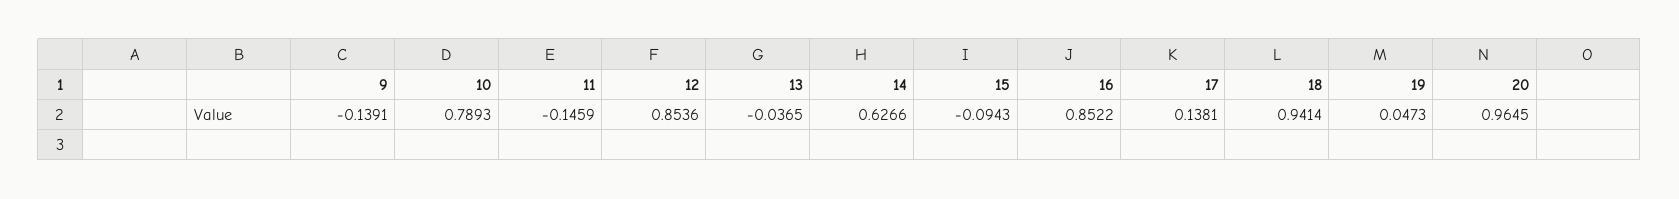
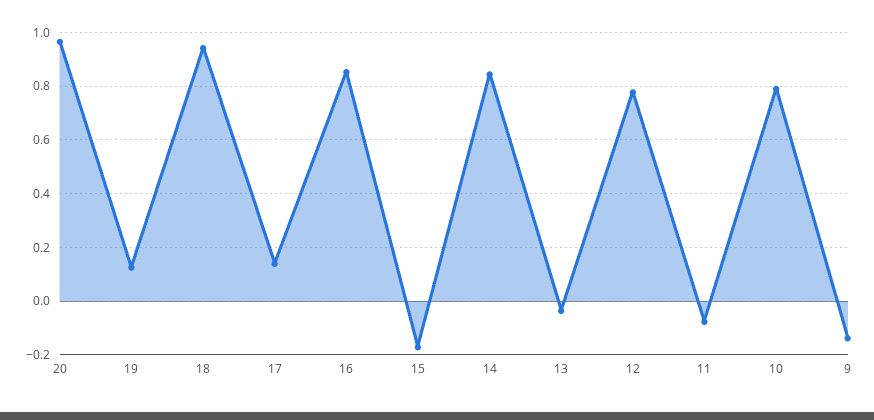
  {
    "9": -0.1391,
    "10": 0.7893,
-   "11": -0.1459,
+   "11": -0.075,
-   "12": 0.8536,
+   "12": 0.775,
    "13": -0.0365,
-   "14": 0.6266,
+   "14": 0.85,
-   "15": -0.0943,
+   "15": -0.175,
    "16": 0.8522,
    "17": 0.1381,
    "18": 0.9414,
-   "19": 0.0473,
+   "19": 0.125,
    "20": 0.9645
  }

